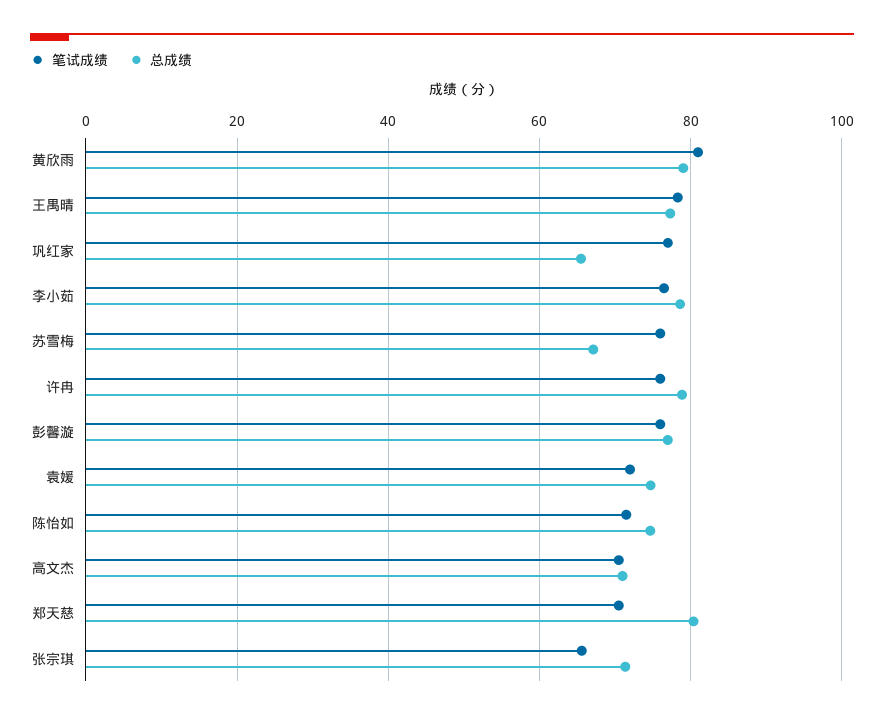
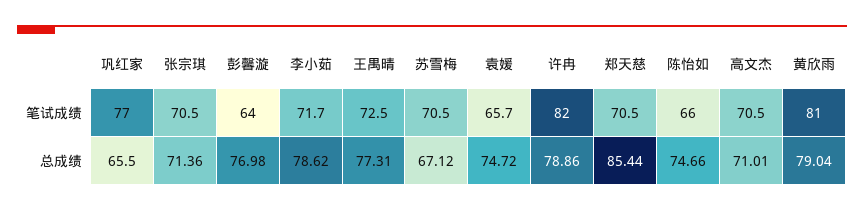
  {
    "笔试成绩": {
      "黄欣雨": 81,
-     "王禺晴": 78,
+     "王禺晴": 72.5,
      "巩红家": 77,
-     "李小茹": 76,
+     "李小茹": 71.7,
-     "苏雪梅": 76,
+     "苏雪梅": 70.5,
-     "许冉": 76,
+     "许冉": 82,
-     "彭馨漩": 76,
+     "彭馨漩": 64,
-     "袁媛": 72,
+     "袁媛": 65.7,
-     "陈怡如": 72,
+     "陈怡如": 66,
      "高文杰": 70.5,
      "郑天慈": 70.5,
-     "张宗琪": 66
+     "张宗琪": 70.5
    },
    "总成绩": {
      "黄欣雨": 79.04,
      "王禺晴": 77.31,
      "巩红家": 65.5,
      "李小茹": 78.62,
      "苏雪梅": 67.12,
      "许冉": 78.86,
      "彭馨漩": 76.98,
      "袁媛": 74.72,
      "陈怡如": 74.66,
      "高文杰": 71.01,
-     "郑天慈": 80,
+     "郑天慈": 85.44,
      "张宗琪": 71.36
    }
  }

